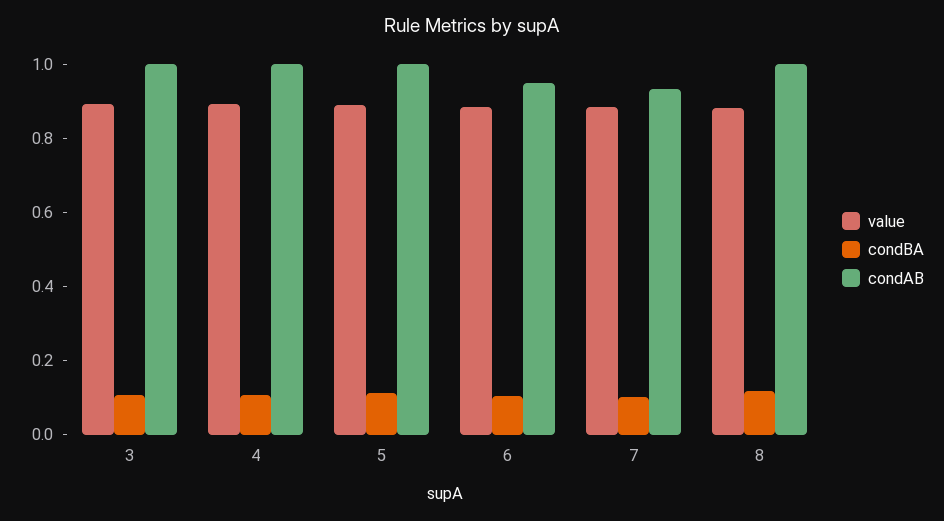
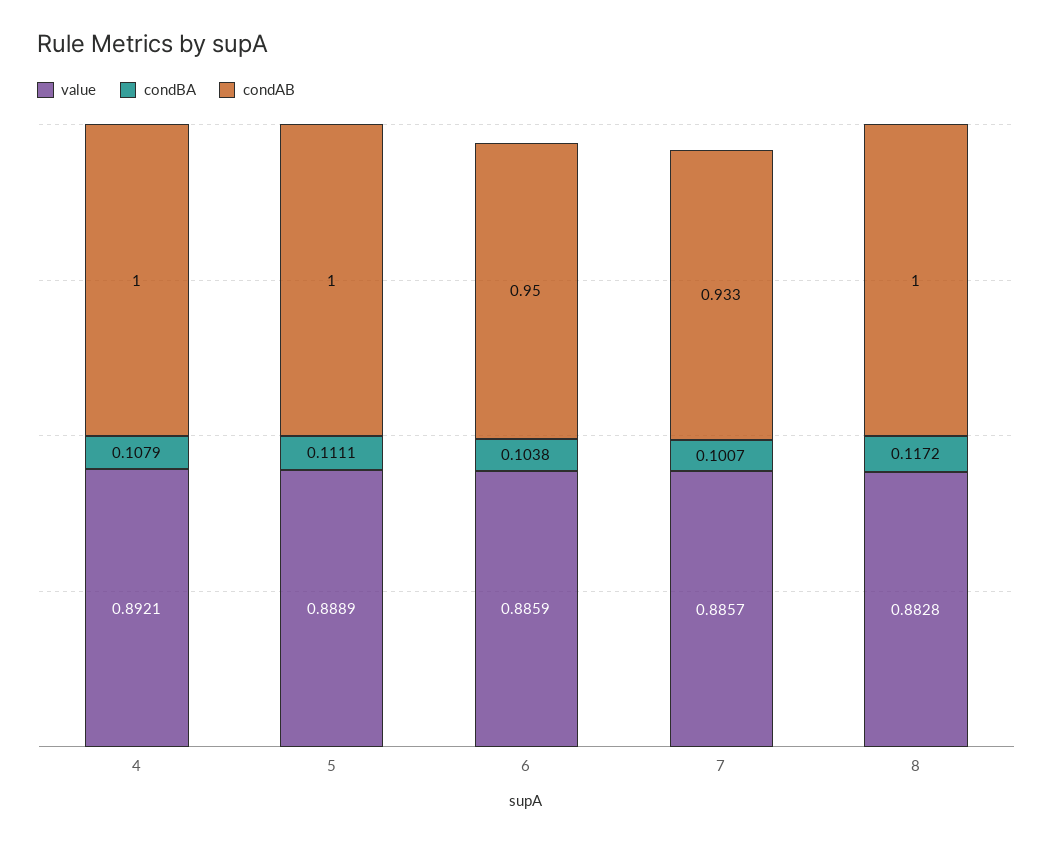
  {
    "value": {
-     "3": 0.9,
      "4": 0.8921,
      "5": 0.8889,
      "6": 0.8859,
      "7": 0.8857,
      "8": 0.8828
    },
    "condBA": {
-     "3": 0.1,
      "4": 0.1079,
      "5": 0.1111,
      "6": 0.1038,
      "7": 0.1007,
      "8": 0.1172
    },
    "condAB": {
-     "3": 1,
      "4": 1,
      "5": 1,
      "6": 0.95,
      "7": 0.933,
      "8": 1
    }
  }

